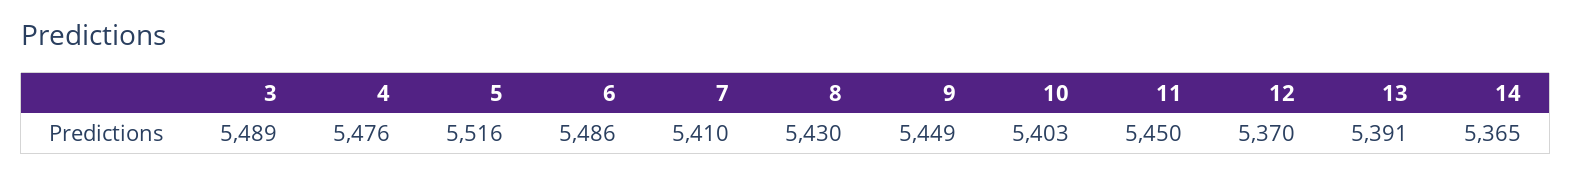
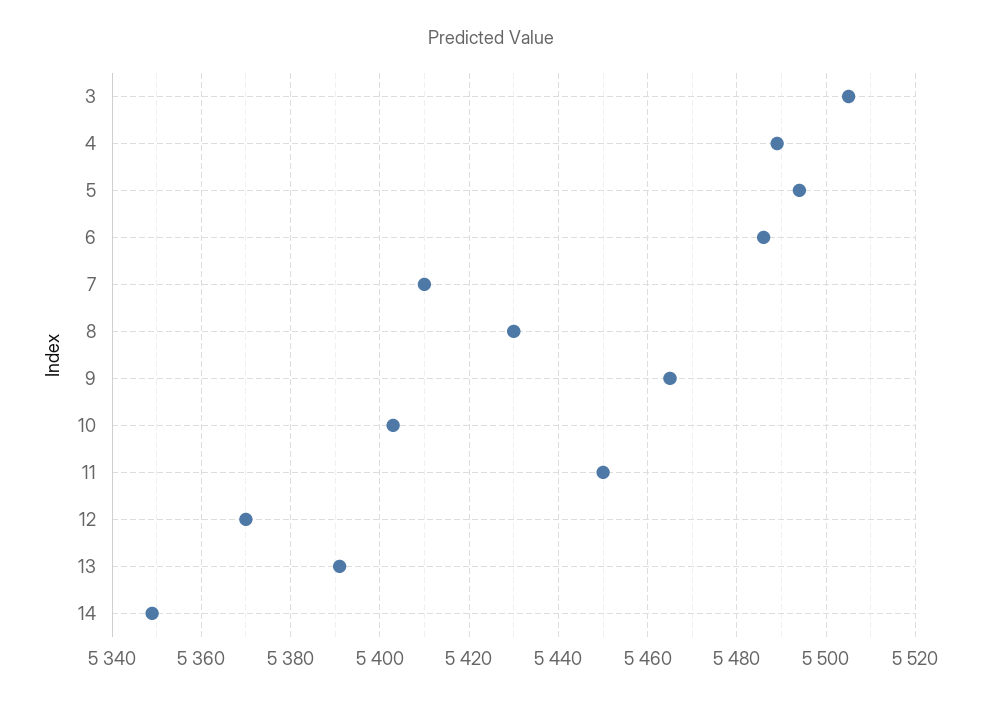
  {
-   "3": 5489,
+   "3": 5505,
-   "4": 5476,
+   "4": 5490,
-   "5": 5516,
+   "5": 5495,
    "6": 5486,
    "7": 5410,
    "8": 5430,
-   "9": 5449,
+   "9": 5465,
    "10": 5403,
    "11": 5450,
    "12": 5370,
    "13": 5391,
-   "14": 5365
+   "14": 5350
  }

